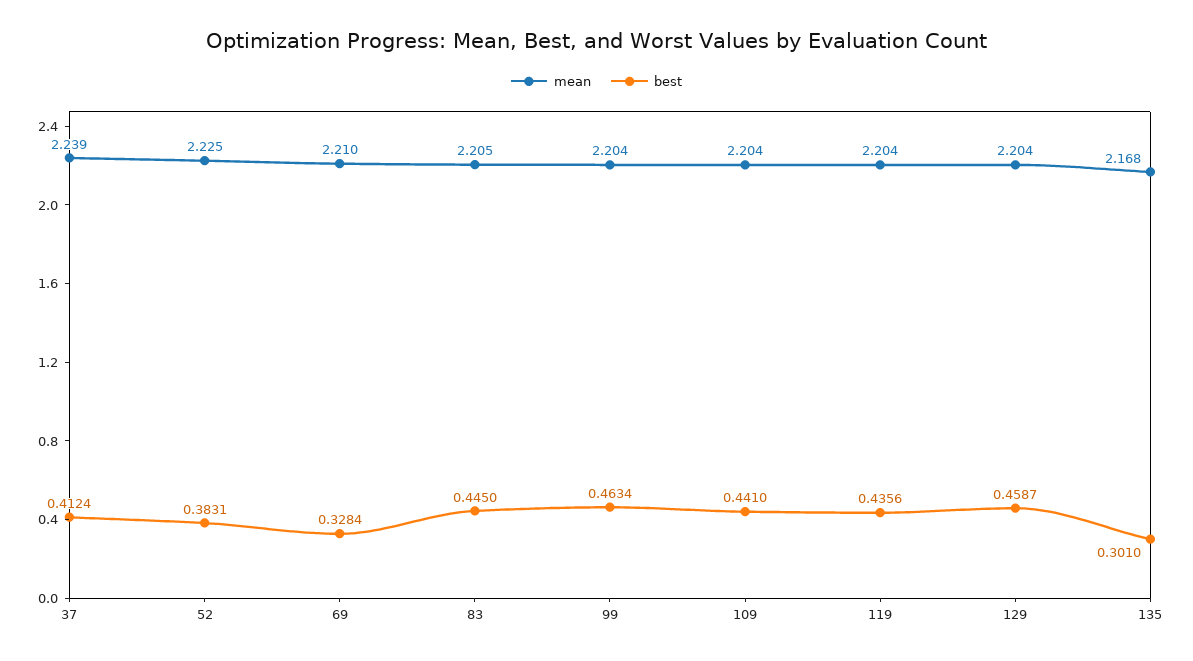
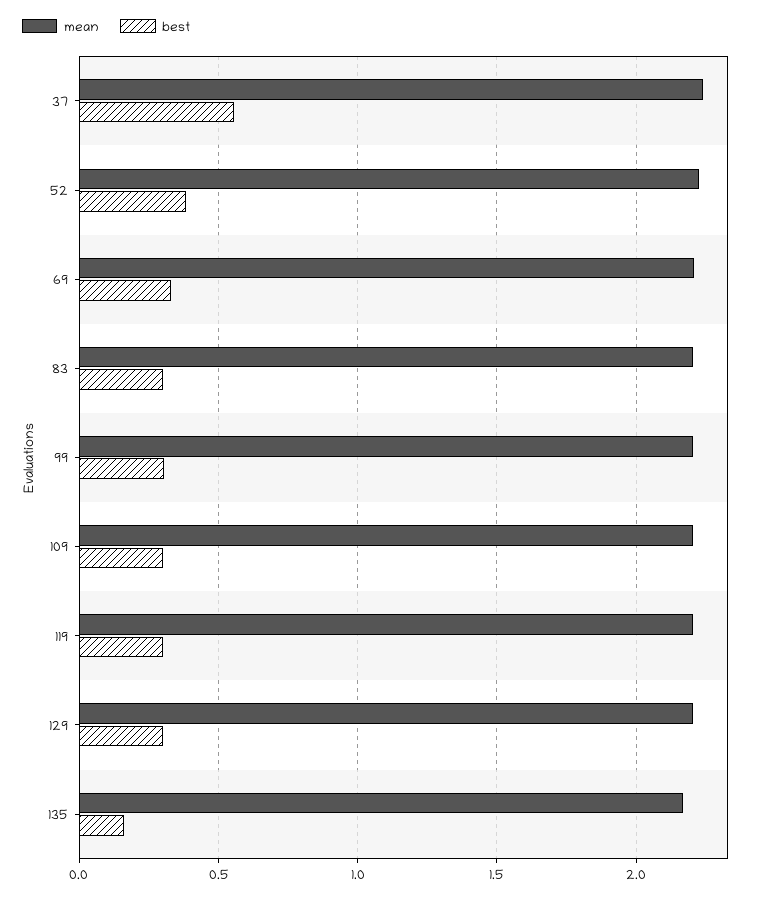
  {
    "mean": {
      "37": 2.239,
      "52": 2.225,
      "69": 2.21,
      "83": 2.205,
      "99": 2.204,
      "109": 2.204,
      "119": 2.204,
      "129": 2.204,
      "135": 2.168
    },
    "best": {
-     "37": 0.4124,
+     "37": 0.55,
      "52": 0.3831,
      "69": 0.3284,
-     "83": 0.445,
+     "83": 0.3,
-     "99": 0.4634,
+     "99": 0.3,
-     "109": 0.441,
+     "109": 0.3,
-     "119": 0.4356,
+     "119": 0.3,
-     "129": 0.4587,
+     "129": 0.3,
-     "135": 0.301
+     "135": 0.15
    }
  }

